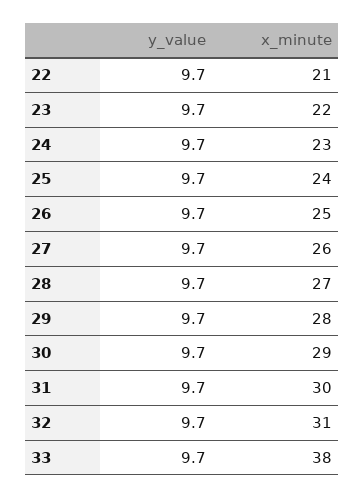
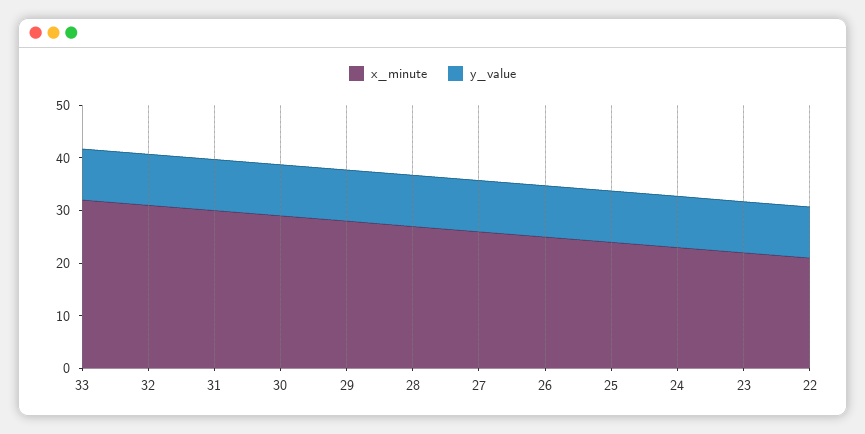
  {
    "y_value": {
      "22": 9.7,
      "23": 9.7,
      "24": 9.7,
      "25": 9.7,
      "26": 9.7,
      "27": 9.7,
      "28": 9.7,
      "29": 9.7,
      "30": 9.7,
      "31": 9.7,
      "32": 9.7,
      "33": 9.7
    },
    "x_minute": {
      "22": 21,
      "23": 22,
      "24": 23,
      "25": 24,
      "26": 25,
      "27": 26,
      "28": 27,
      "29": 28,
      "30": 29,
      "31": 30,
      "32": 31,
-     "33": 38
+     "33": 32
    }
  }

